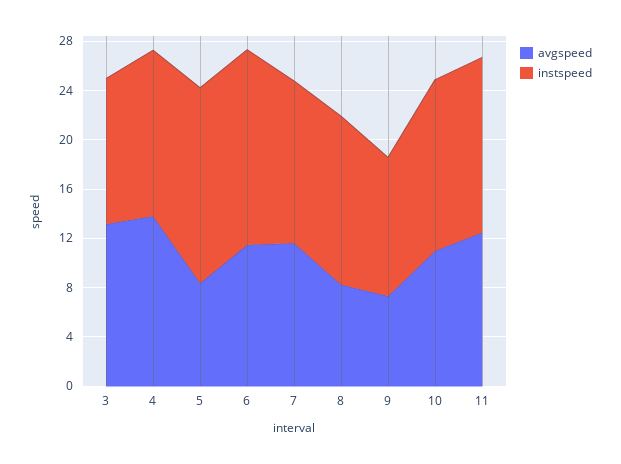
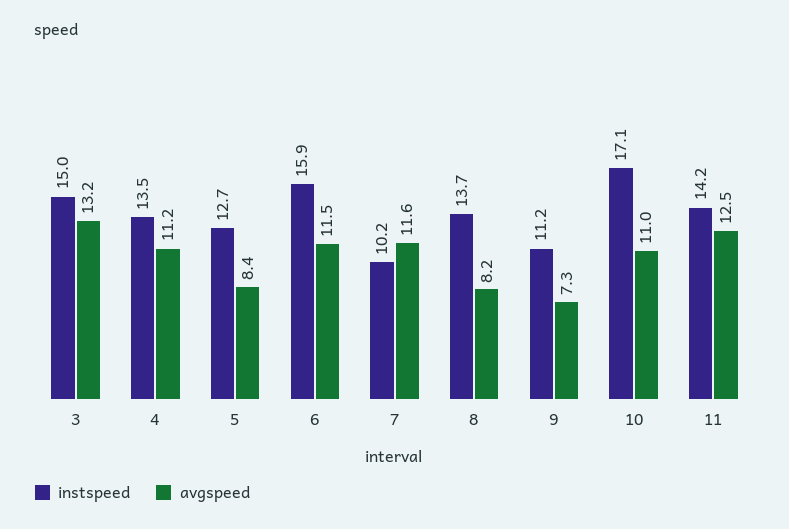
  {
    "avgspeed": {
      "3": 13.2,
-     "4": 14,
+     "4": 11.2,
      "5": 8.4,
      "6": 11.5,
      "7": 11.6,
      "8": 8.2,
      "9": 7.3,
      "10": 11,
      "11": 12.5
    },
    "instspeed": {
-     "3": 12,
+     "3": 15,
      "4": 13.5,
-     "5": 16,
+     "5": 12.7,
      "6": 15.9,
-     "7": 13,
+     "7": 10.2,
      "8": 13.7,
      "9": 11.2,
-     "10": 14,
+     "10": 17.1,
      "11": 14.2
    }
  }

